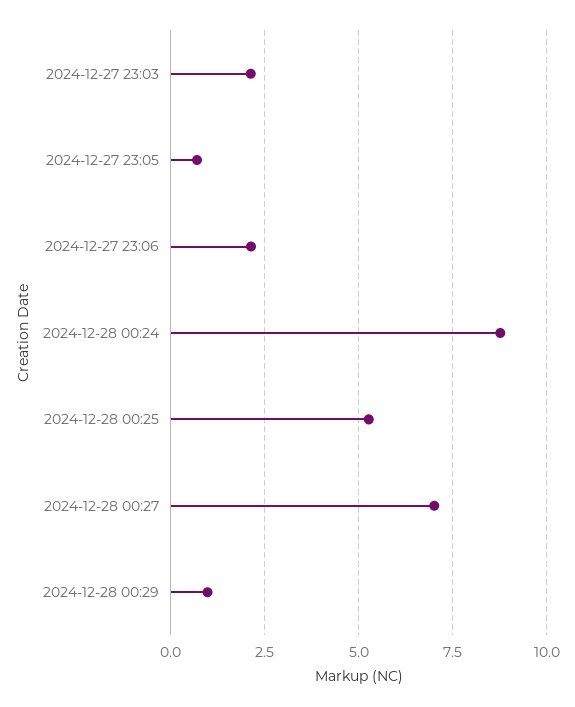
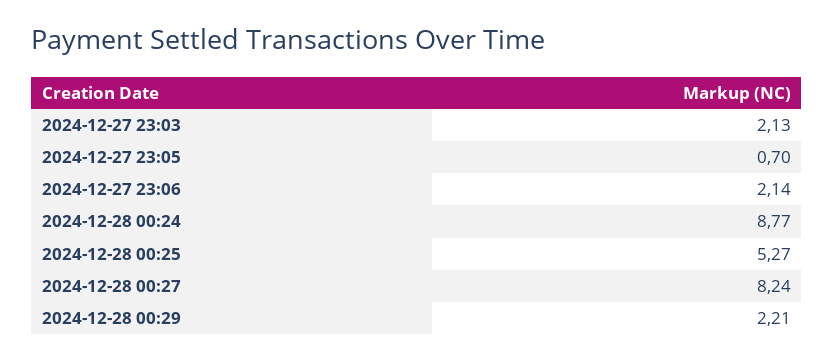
  {
    "2024-12-27 23:03": 2.13,
    "2024-12-27 23:05": 0.7,
    "2024-12-27 23:06": 2.14,
    "2024-12-28 00:24": 8.77,
    "2024-12-28 00:25": 5.27,
-   "2024-12-28 00:27": 7,
+   "2024-12-28 00:27": 8.24,
-   "2024-12-28 00:29": 1
+   "2024-12-28 00:29": 2.21
  }

